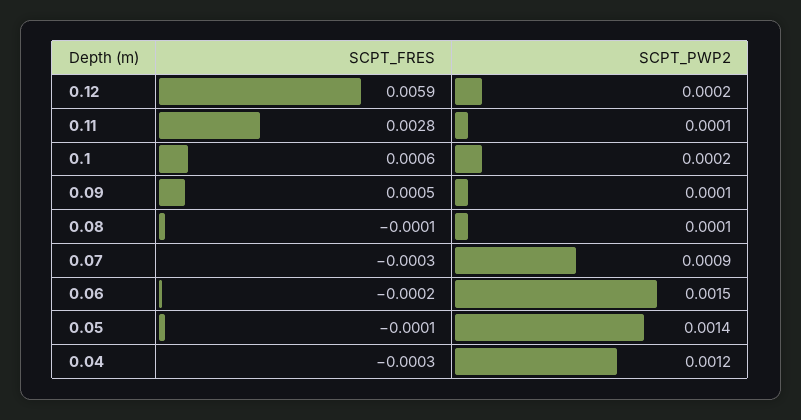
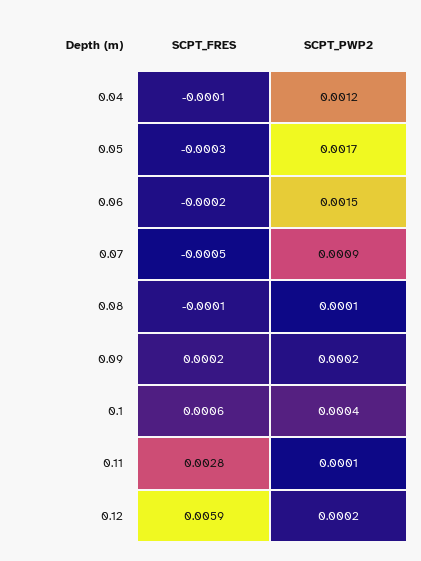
  {
    "SCPT_FRES": {
      "0.12": 0.0059,
      "0.11": 0.0028,
      "0.1": 0.0006,
-     "0.09": 0.0005,
+     "0.09": 0.0002,
      "0.08": -0.0001,
-     "0.07": -0.0003,
+     "0.07": -0.0005,
      "0.06": -0.0002,
-     "0.05": -0.0001,
+     "0.05": -0.0003,
-     "0.04": -0.0003
+     "0.04": -0.0001
    },
    "SCPT_PWP2": {
      "0.12": 0.0002,
      "0.11": 0.0001,
-     "0.1": 0.0002,
+     "0.1": 0.0004,
-     "0.09": 0.0001,
+     "0.09": 0.0002,
      "0.08": 0.0001,
      "0.07": 0.0009,
      "0.06": 0.0015,
-     "0.05": 0.0014,
+     "0.05": 0.0017,
      "0.04": 0.0012
    }
  }

